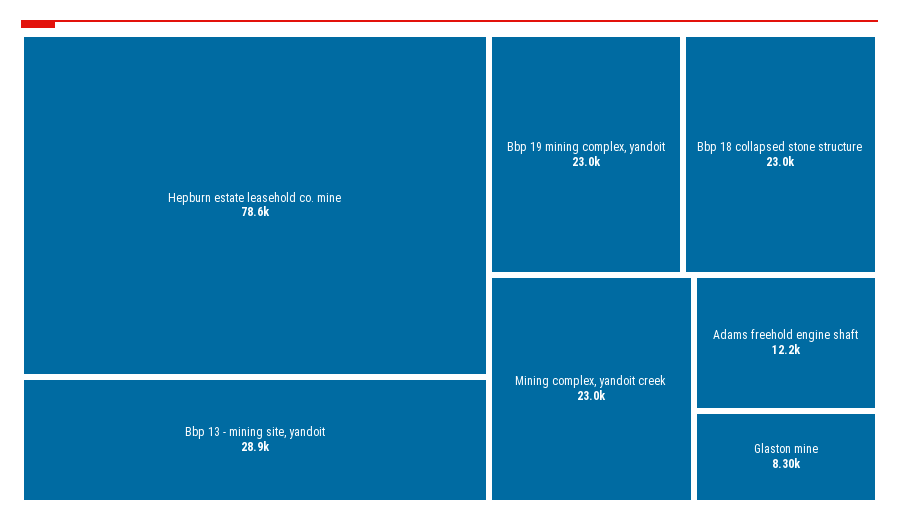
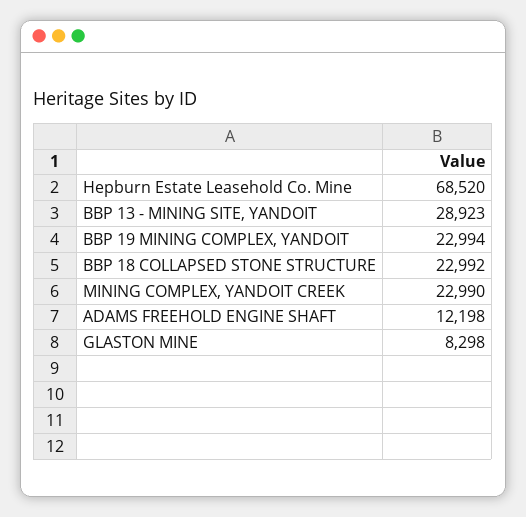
  {
-   "Hepburn estate leasehold co. mine": 78600,
+   "Hepburn estate leasehold co. mine": 68520,
    "Bbp 13 - mining site, yandoit": 28923,
    "Bbp 19 mining complex, yandoit": 22994,
    "Bbp 18 collapsed stone structure": 22992,
    "Mining complex, yandoit creek": 22990,
    "Adams freehold engine shaft": 12198,
    "Glaston mine": 8298
  }

